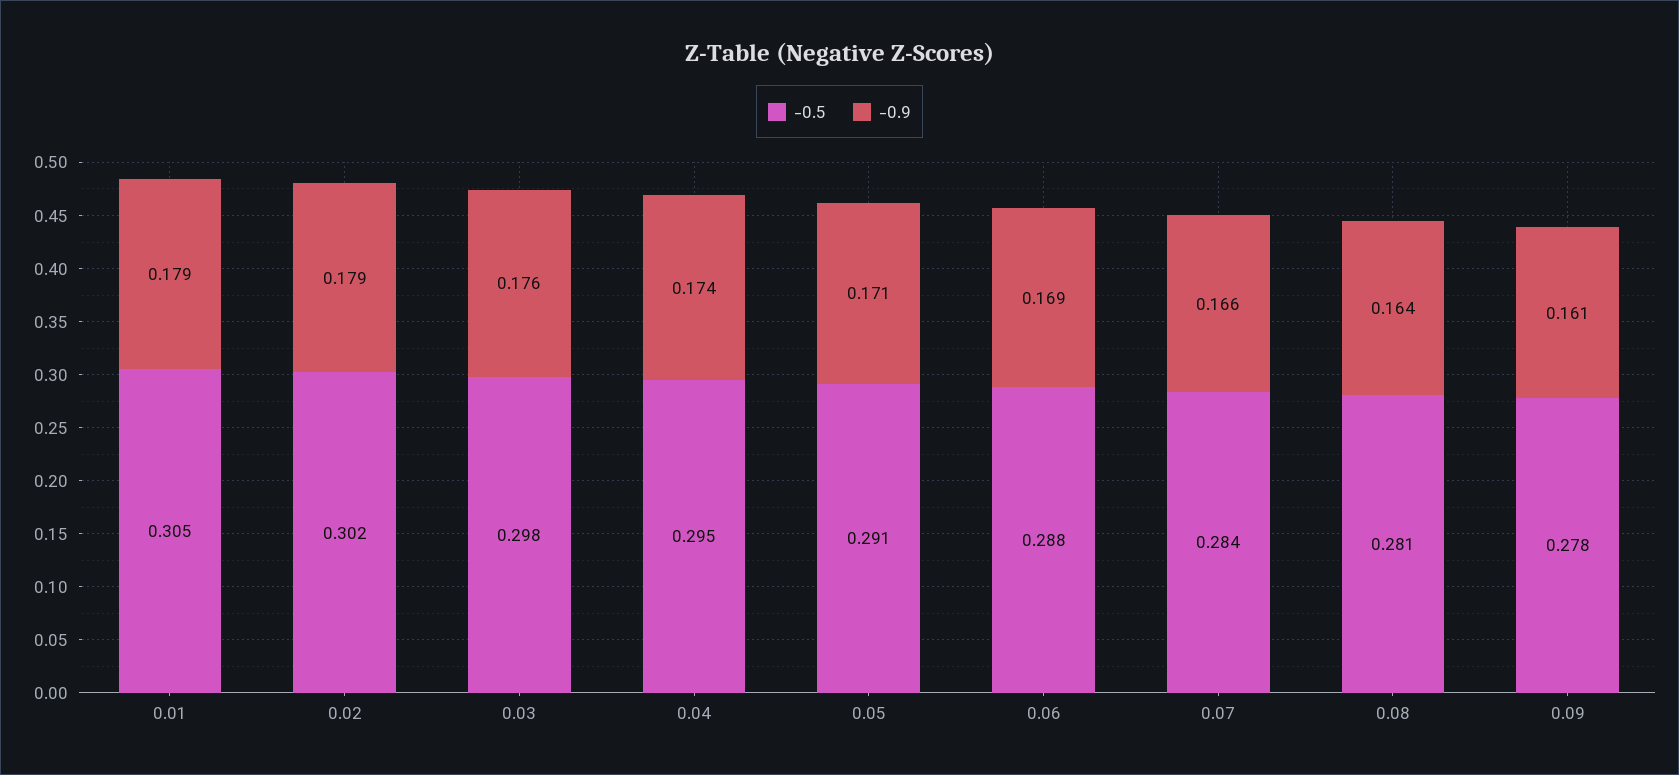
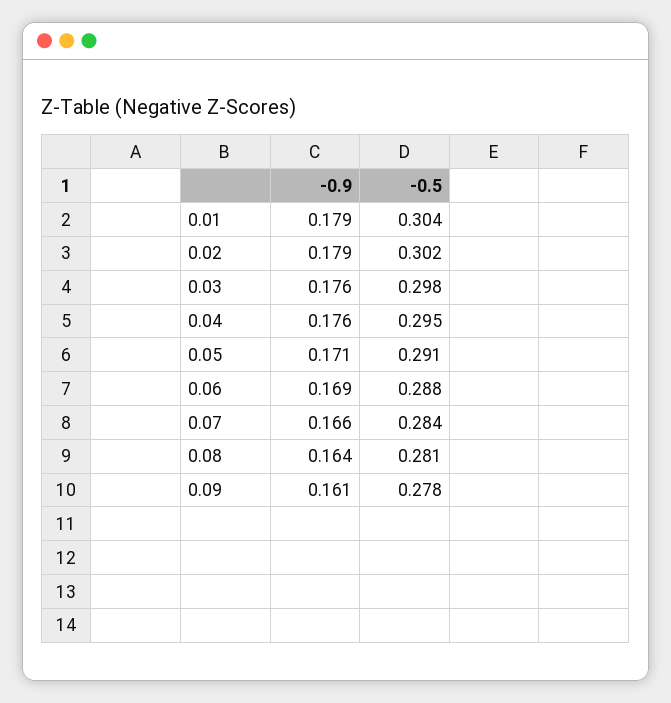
  {
    "-0.5": {
-     "0.01": 0.305,
+     "0.01": 0.304,
      "0.02": 0.302,
      "0.03": 0.298,
      "0.04": 0.295,
      "0.05": 0.291,
      "0.06": 0.288,
      "0.07": 0.284,
      "0.08": 0.281,
      "0.09": 0.278
    },
    "-0.9": {
      "0.01": 0.179,
      "0.02": 0.179,
      "0.03": 0.176,
-     "0.04": 0.174,
+     "0.04": 0.176,
      "0.05": 0.171,
      "0.06": 0.169,
      "0.07": 0.166,
      "0.08": 0.164,
      "0.09": 0.161
    }
  }

